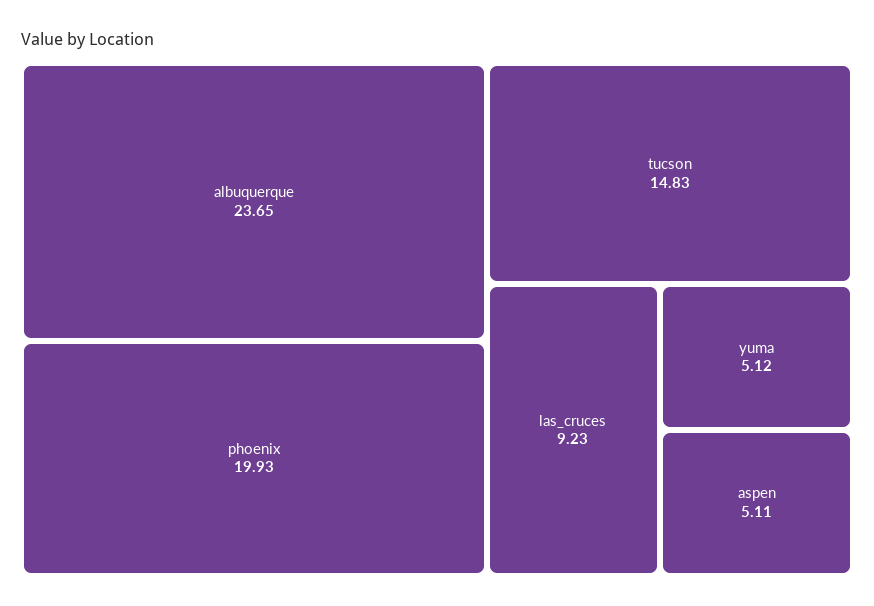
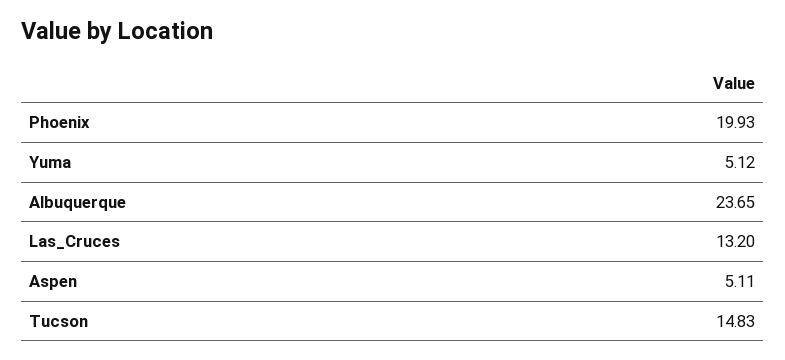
  {
    "albuquerque": 23.65,
    "phoenix": 19.93,
    "tucson": 14.83,
-   "las_cruces": 9.23,
+   "las_cruces": 13.2,
    "yuma": 5.12,
    "aspen": 5.11
  }

